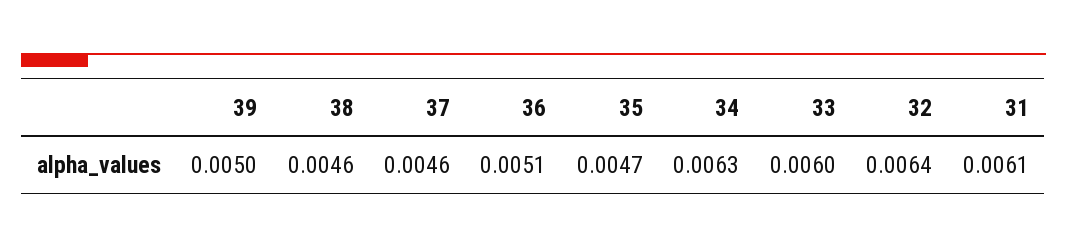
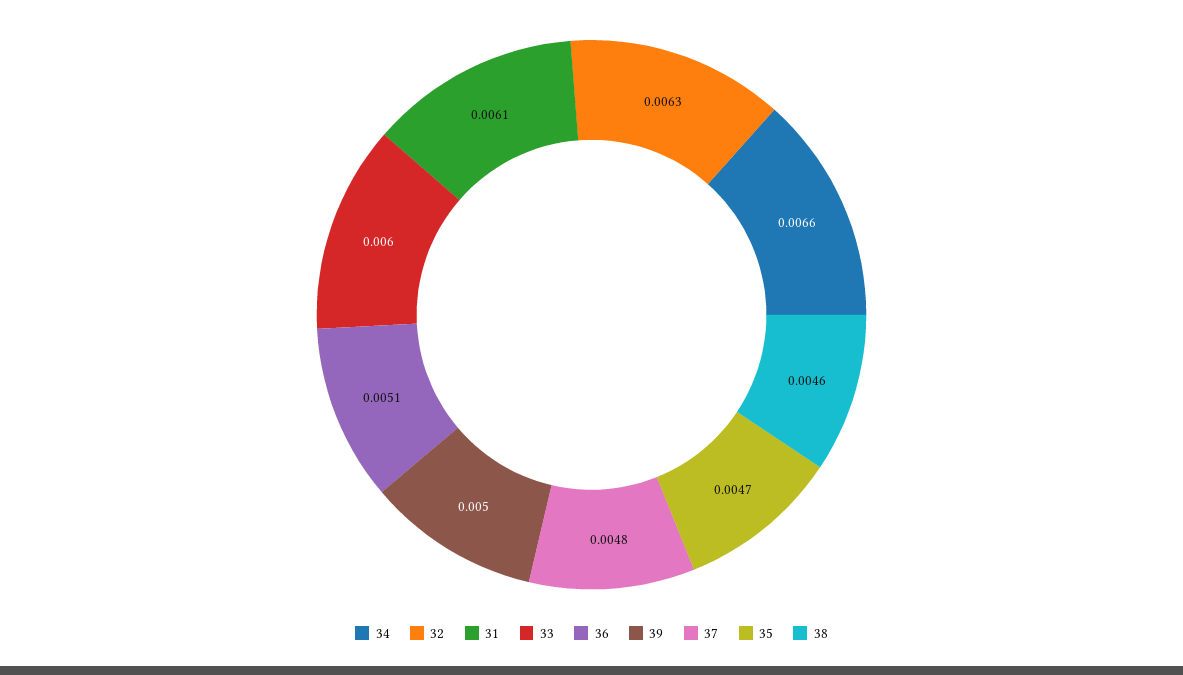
  {
    "39": 0.005,
    "38": 0.0046,
-   "37": 0.0046,
+   "37": 0.0048,
    "36": 0.0051,
    "35": 0.0047,
-   "34": 0.0063,
+   "34": 0.0066,
    "33": 0.006,
-   "32": 0.0064,
+   "32": 0.0063,
    "31": 0.0061
  }

